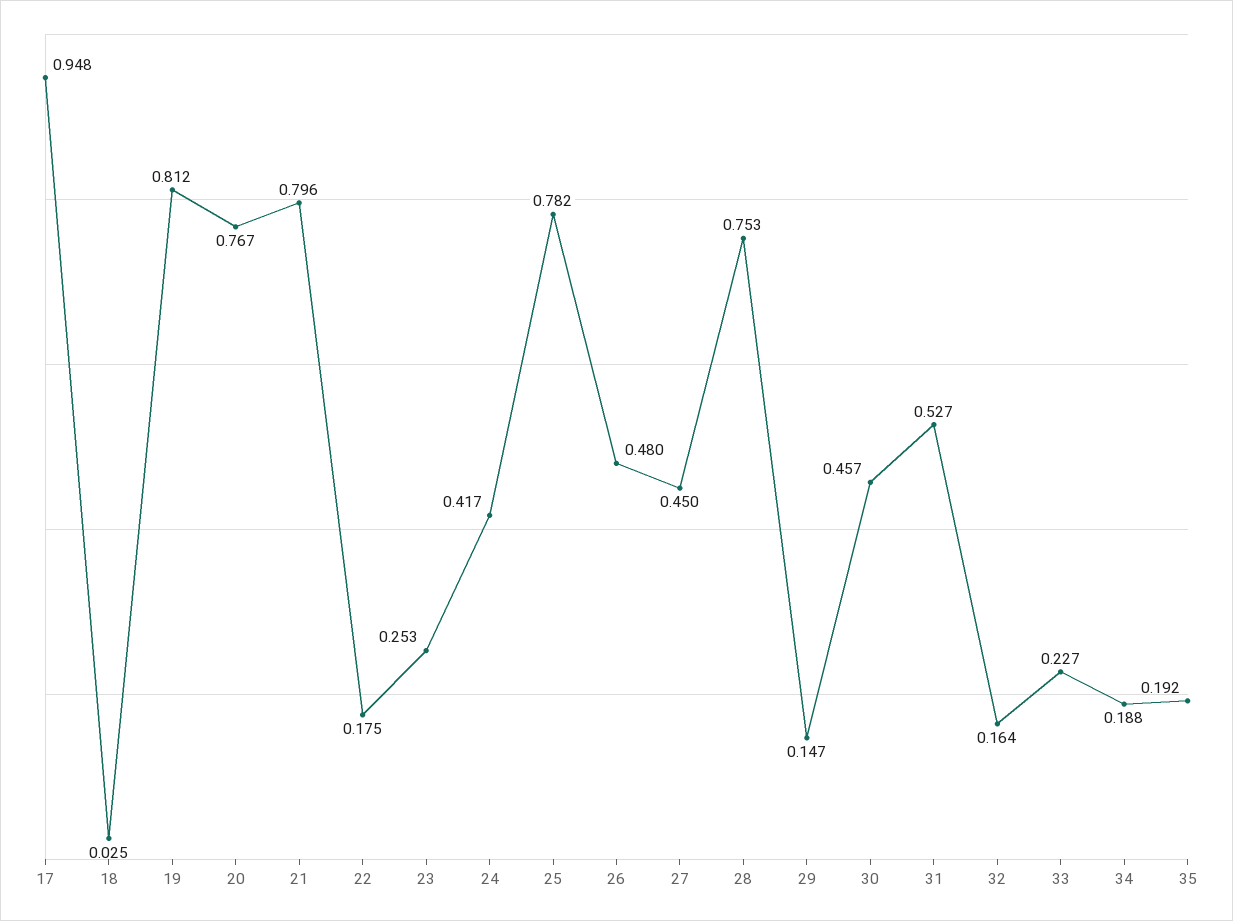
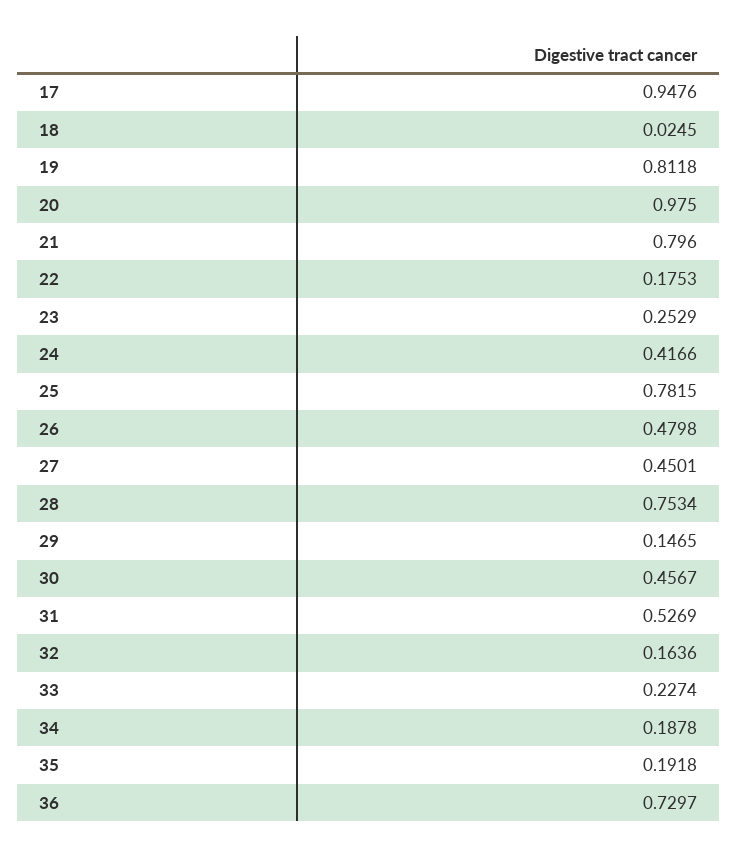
  {
    "17": 0.9476,
    "18": 0.0245,
    "19": 0.8118,
-   "20": 0.767,
+   "20": 0.975,
    "21": 0.796,
    "22": 0.1753,
    "23": 0.2529,
    "24": 0.4166,
    "25": 0.7815,
    "26": 0.4798,
    "27": 0.4501,
    "28": 0.7534,
    "29": 0.1465,
    "30": 0.4567,
    "31": 0.5269,
    "32": 0.1636,
    "33": 0.2274,
    "34": 0.1878,
-   "35": 0.1918
+   "35": 0.1918,
+   "36": 0.7297
  }

